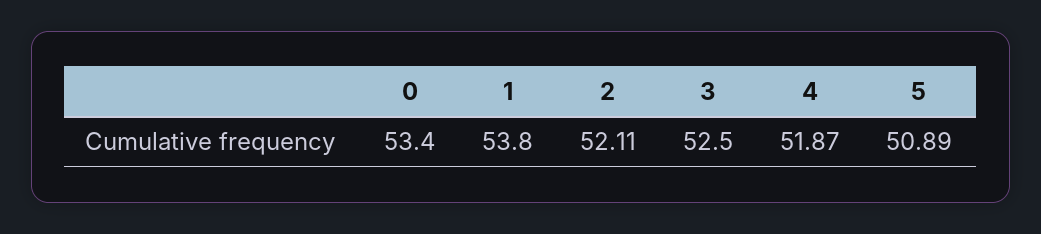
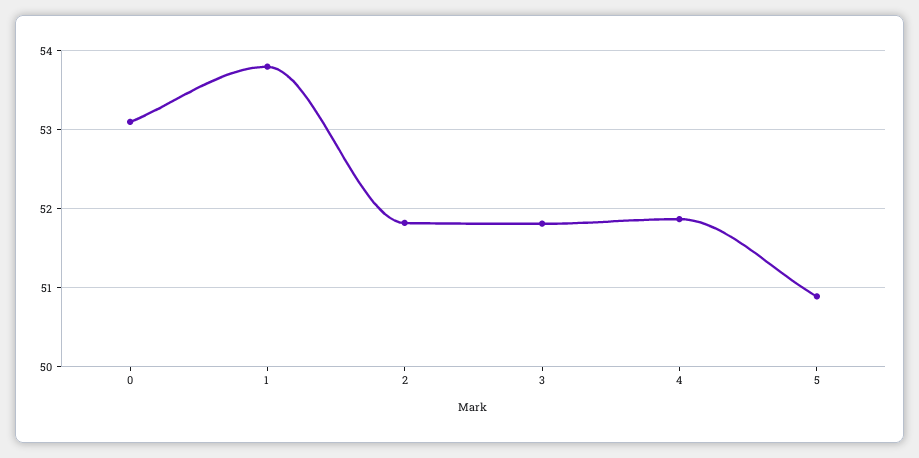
  {
-   "0": 53.4,
+   "0": 53.1,
    "1": 53.8,
-   "2": 52.11,
+   "2": 51.8,
-   "3": 52.5,
+   "3": 51.8,
    "4": 51.87,
    "5": 50.89
  }

